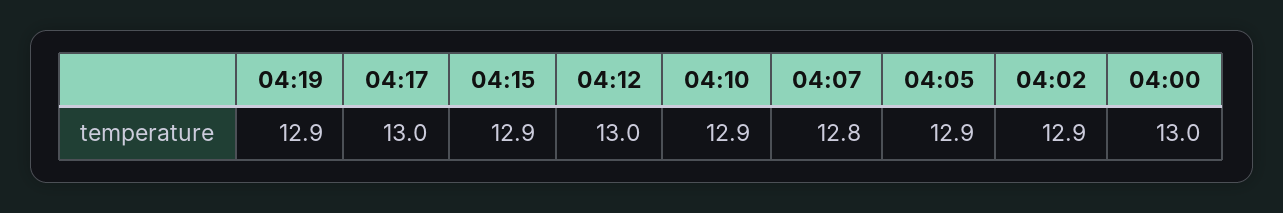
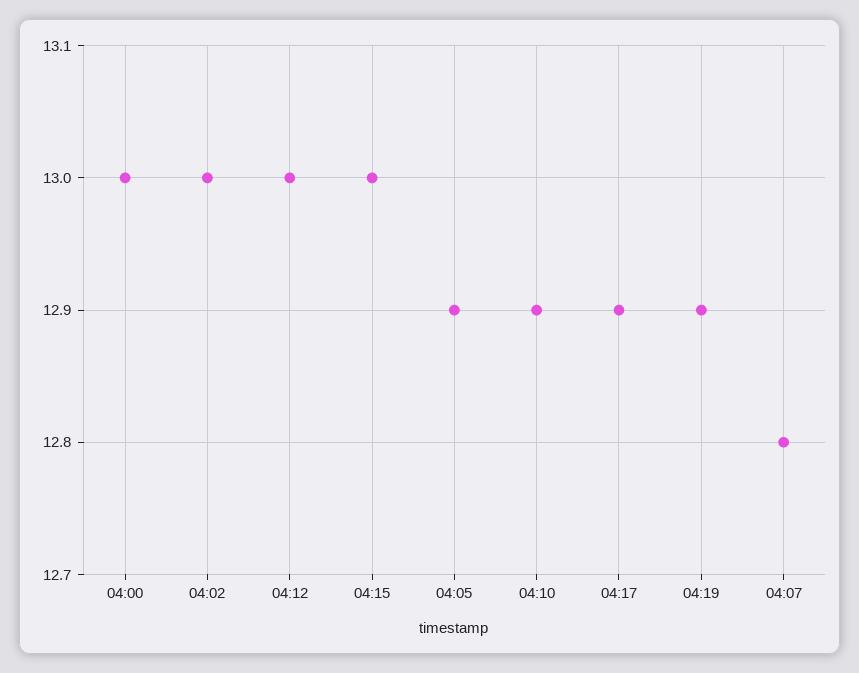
  {
    "04:19": 12.9,
-   "04:17": 13,
+   "04:17": 12.9,
-   "04:15": 12.9,
+   "04:15": 13,
    "04:12": 13,
    "04:10": 12.9,
    "04:07": 12.8,
    "04:05": 12.9,
-   "04:02": 12.9,
+   "04:02": 13,
    "04:00": 13
  }

